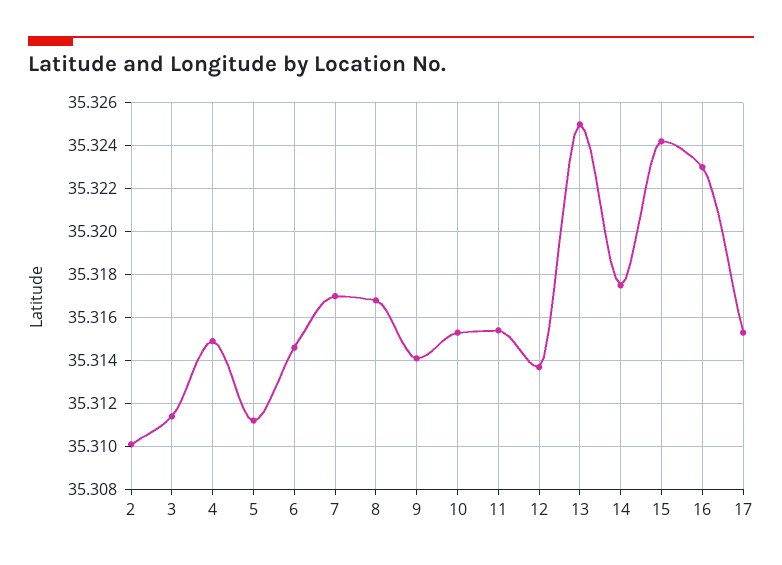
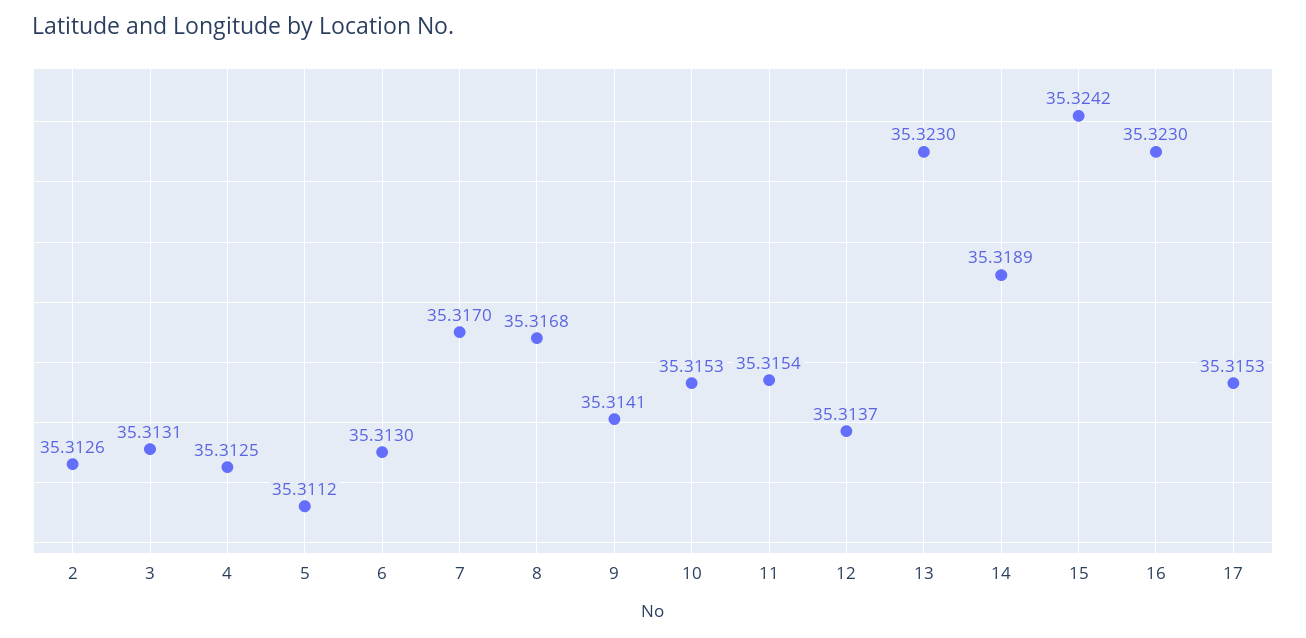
  {
-   "2": 35.31,
+   "2": 35.3126,
-   "3": 35.3115,
+   "3": 35.3131,
-   "4": 35.315,
+   "4": 35.3125,
    "5": 35.3112,
-   "6": 35.3145,
+   "6": 35.313,
    "7": 35.317,
    "8": 35.3168,
    "9": 35.3141,
    "10": 35.3153,
    "11": 35.3154,
    "12": 35.3137,
-   "13": 35.325,
+   "13": 35.323,
-   "14": 35.3175,
+   "14": 35.3189,
    "15": 35.3242,
    "16": 35.323,
    "17": 35.3153
  }

